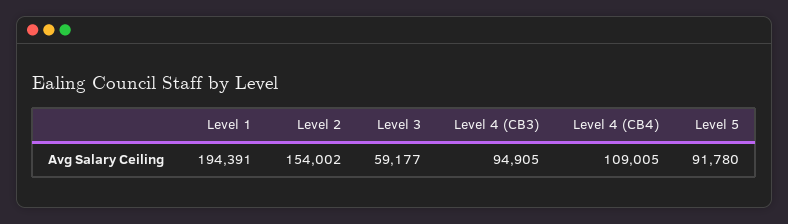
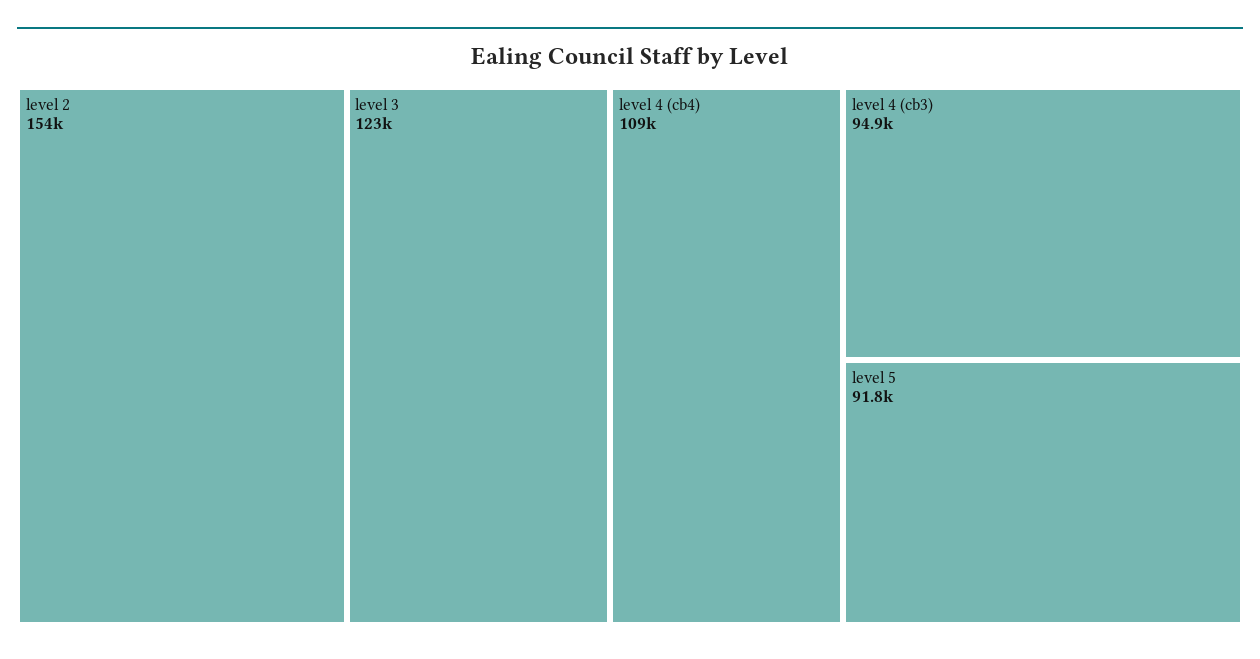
  {
-   "Level 1": 194391,
    "Level 2": 154002,
-   "Level 3": 59177,
+   "Level 3": 123000,
    "Level 4 (CB3)": 94905,
    "Level 4 (CB4)": 109005,
    "Level 5": 91780
  }

